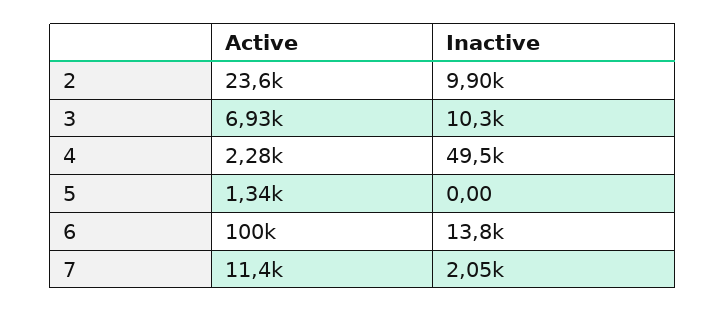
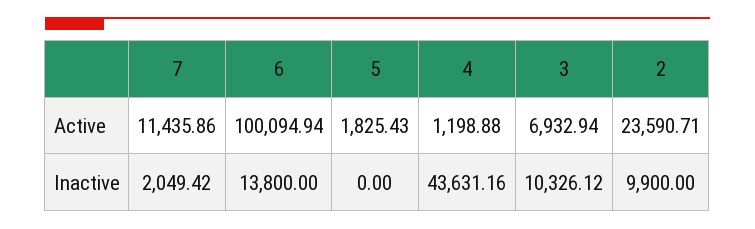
  {
    "Active": {
      "2": 23590.71,
      "3": 6932.94,
-     "4": 2280,
+     "4": 1198.88,
-     "5": 1340,
+     "5": 1825.43,
      "6": 100094.94,
      "7": 11435.86
    },
    "Inactive": {
      "2": 9900,
      "3": 10326.12,
-     "4": 49500,
+     "4": 43631.16,
      "5": 0,
      "6": 13800,
      "7": 2049.42
    }
  }

